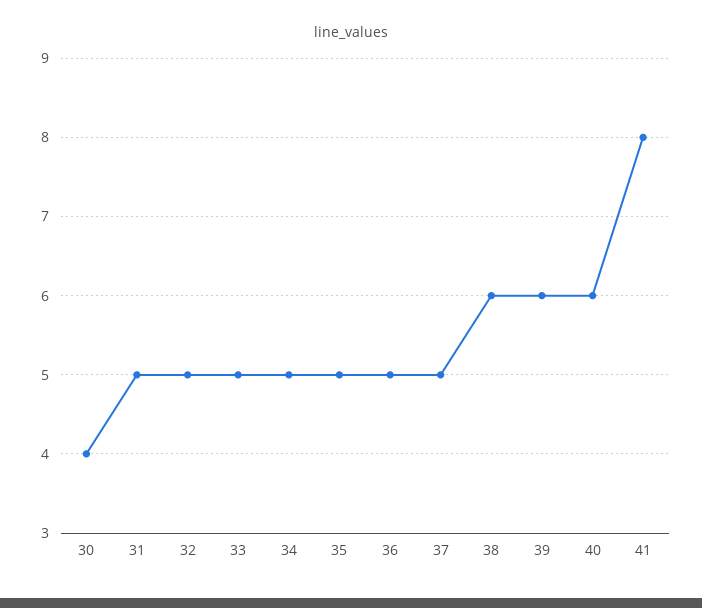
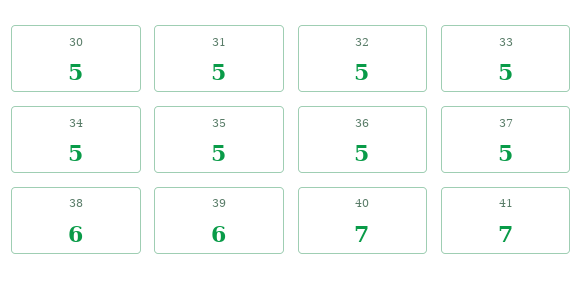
  {
-   "30": 4,
+   "30": 5,
    "31": 5,
    "32": 5,
    "33": 5,
    "34": 5,
    "35": 5,
    "36": 5,
    "37": 5,
    "38": 6,
    "39": 6,
-   "40": 6,
+   "40": 7,
-   "41": 8
+   "41": 7
  }

